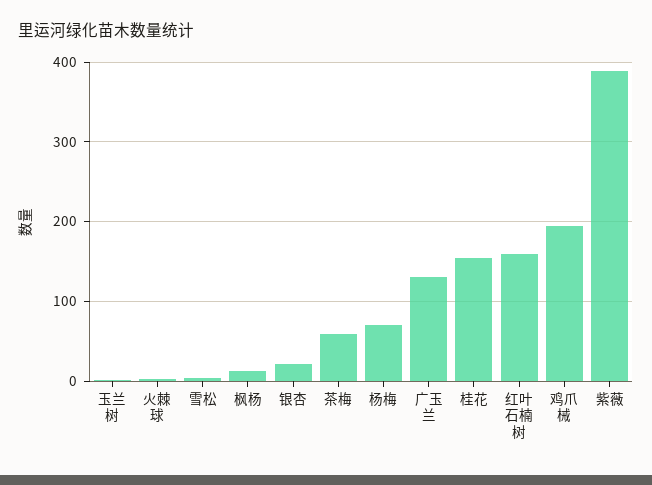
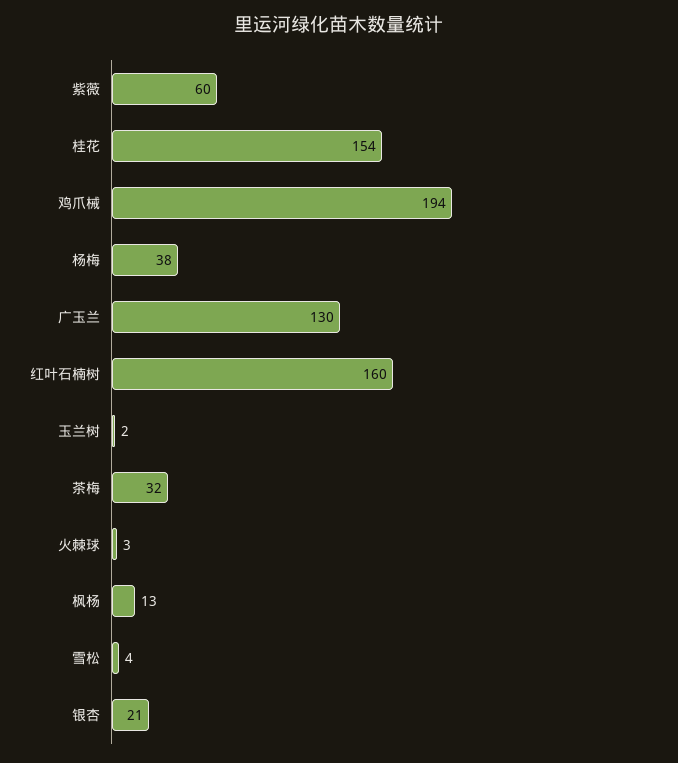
  {
    "玉兰树": 2,
    "火棘球": 3,
    "雪松": 4,
    "枫杨": 13,
    "银杏": 21,
-   "茶梅": 60,
+   "茶梅": 32,
-   "杨梅": 70,
+   "杨梅": 38,
    "广玉兰": 130,
    "桂花": 154,
    "红叶石楠树": 160,
    "鸡爪械": 194,
-   "紫薇": 390
+   "紫薇": 60
  }

